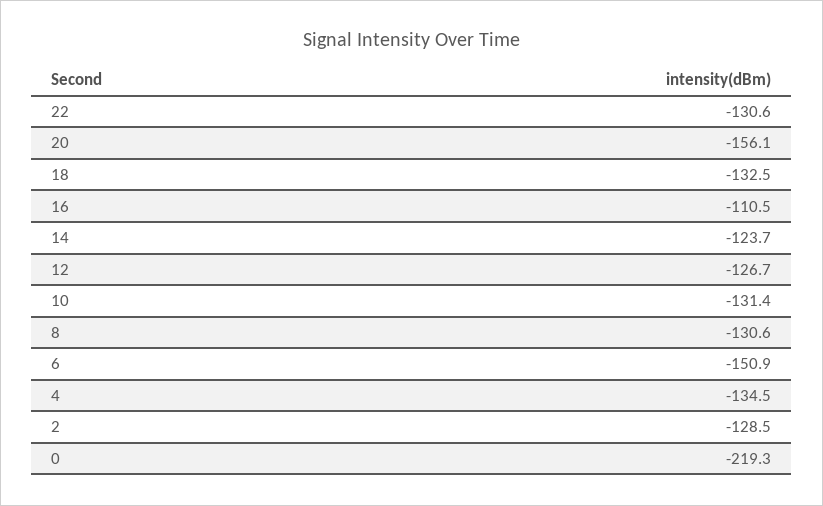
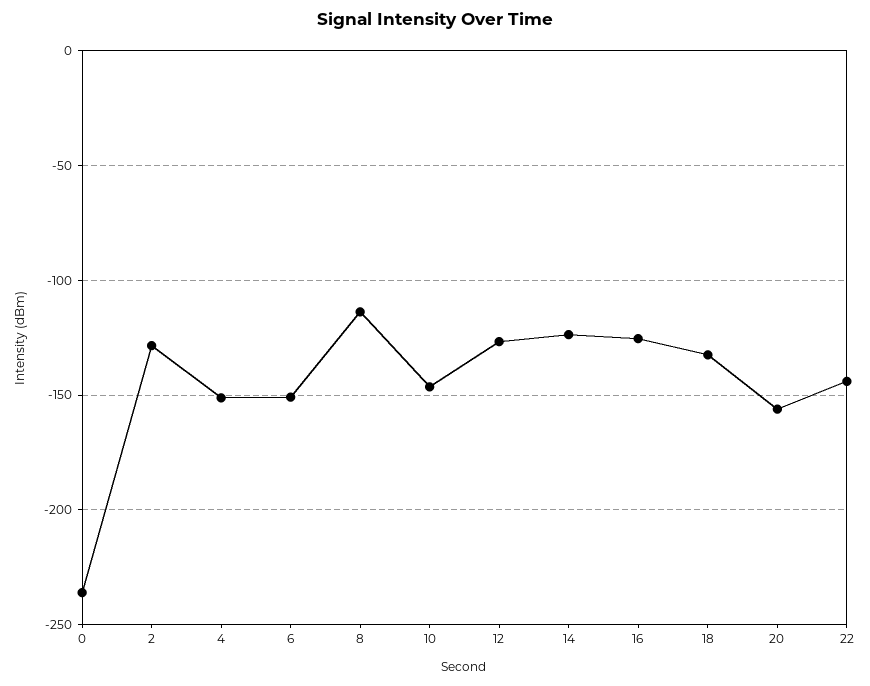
  {
-   "22": -130.6,
+   "22": -145,
    "20": -156.1,
    "18": -132.5,
-   "16": -110.5,
+   "16": -125,
    "14": -123.7,
    "12": -126.7,
-   "10": -131.4,
+   "10": -145,
-   "8": -130.6,
+   "8": -115,
    "6": -150.9,
-   "4": -134.5,
+   "4": -150,
    "2": -128.5,
-   "0": -219.3
+   "0": -235
  }

